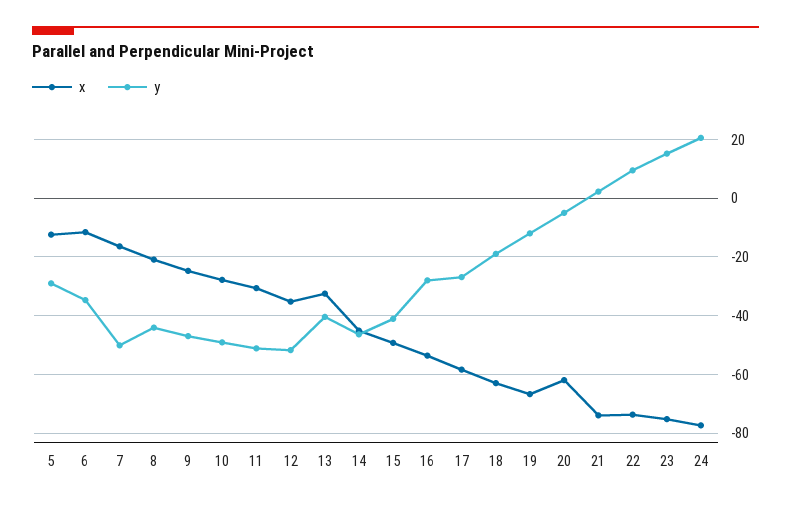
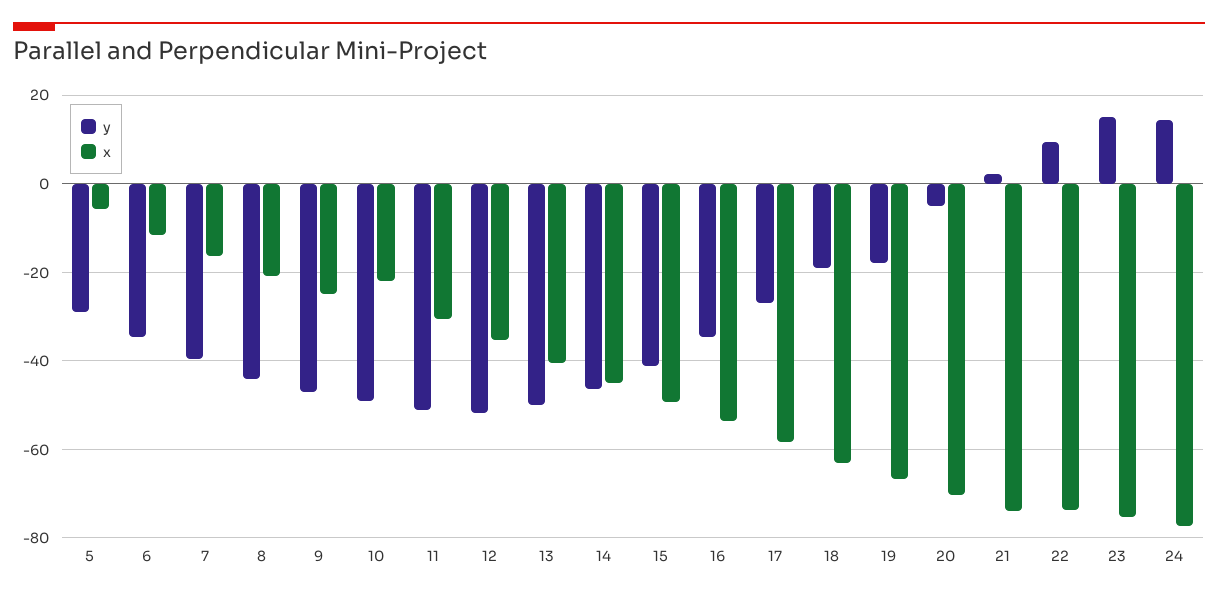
  {
    "x": {
-     "5": -12.5,
+     "5": -6,
      "6": -12,
      "7": -16,
      "8": -20,
      "9": -24,
-     "10": -27.5,
+     "10": -22,
      "11": -30,
      "12": -36,
-     "13": -32.5,
+     "13": -40,
      "14": -46,
      "15": -50,
      "16": -54,
      "17": -58,
      "18": -64,
      "19": -66,
-     "20": -62.5,
+     "20": -70,
      "21": -74,
      "22": -74,
      "23": -76,
      "24": -78
    },
    "y": {
      "5": -30,
      "6": -34,
-     "7": -50,
+     "7": -40,
      "8": -44,
      "9": -48,
      "10": -50,
      "11": -52,
      "12": -52,
-     "13": -40,
+     "13": -50,
      "14": -46,
      "15": -42,
-     "16": -27.5,
+     "16": -34,
      "17": -26,
      "18": -20,
-     "19": -12.5,
+     "19": -18,
      "20": -6,
      "21": 2,
      "22": 10,
      "23": 16,
-     "24": 20
+     "24": 14
    }
  }

